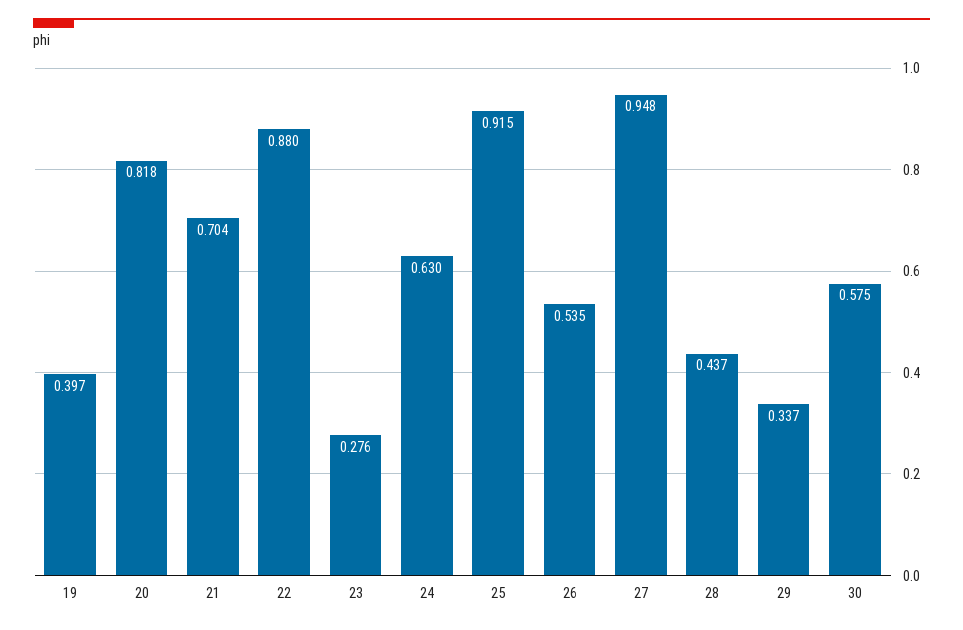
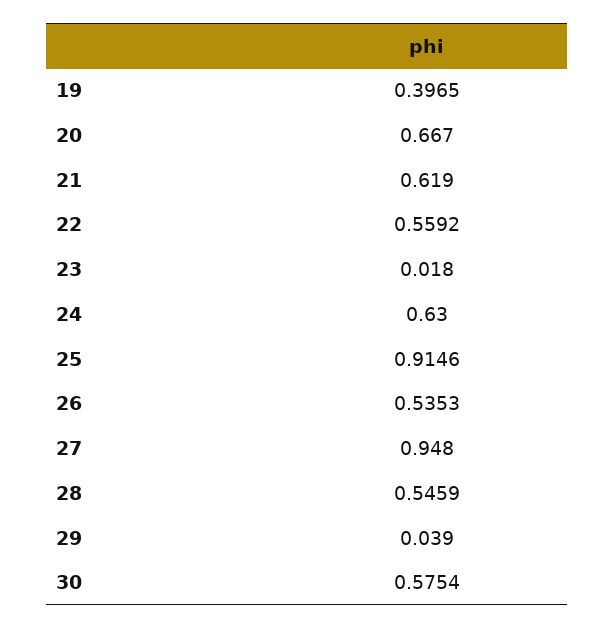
  {
    "19": 0.3965,
-   "20": 0.818,
+   "20": 0.667,
-   "21": 0.704,
+   "21": 0.619,
-   "22": 0.88,
+   "22": 0.5592,
-   "23": 0.276,
+   "23": 0.018,
    "24": 0.63,
    "25": 0.9146,
    "26": 0.5353,
    "27": 0.948,
-   "28": 0.437,
+   "28": 0.5459,
-   "29": 0.337,
+   "29": 0.039,
    "30": 0.5754
  }

